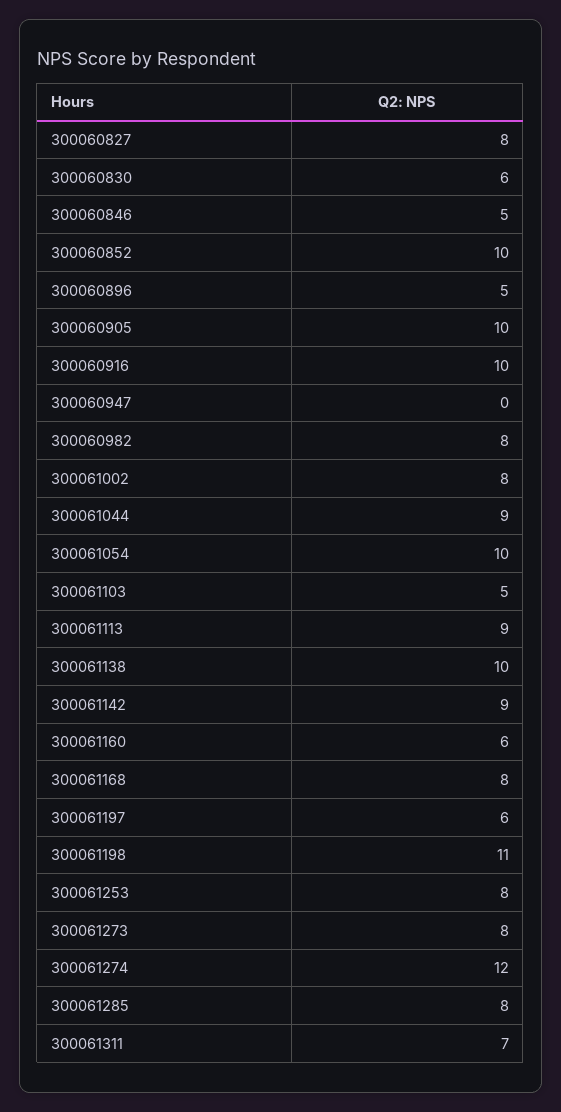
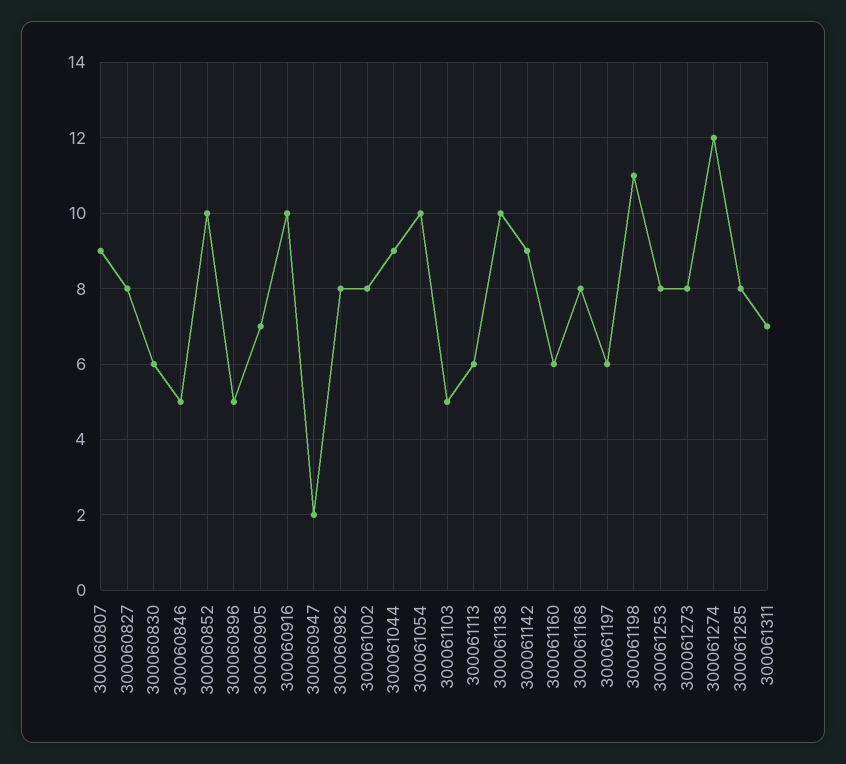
  {
    "300060827": 8,
    "300060830": 6,
    "300060846": 5,
    "300060852": 10,
    "300060896": 5,
-   "300060905": 10,
+   "300060905": 7,
    "300060916": 10,
-   "300060947": 0,
+   "300060947": 2,
    "300060982": 8,
    "300061002": 8,
    "300061044": 9,
    "300061054": 10,
    "300061103": 5,
-   "300061113": 9,
+   "300061113": 6,
    "300061138": 10,
    "300061142": 9,
    "300061160": 6,
    "300061168": 8,
    "300061197": 6,
    "300061198": 11,
    "300061253": 8,
    "300061273": 8,
    "300061274": 12,
    "300061285": 8,
-   "300061311": 7
+   "300061311": 7,
+   "300060807": 9
  }

